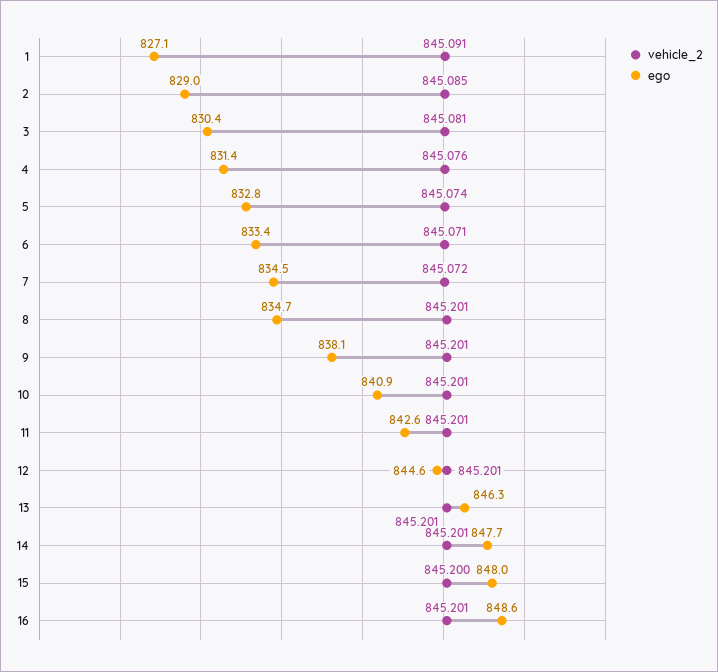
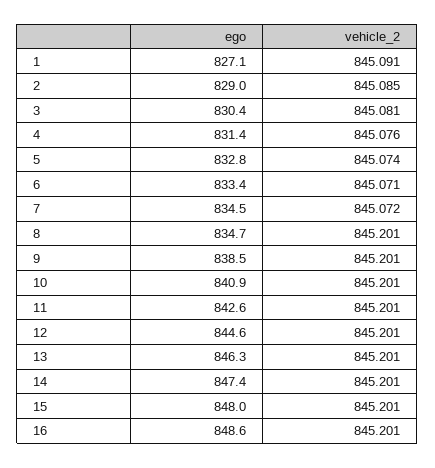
  {
    "vehicle_2": {
      "1": 845.091,
      "2": 845.085,
      "3": 845.081,
      "4": 845.076,
      "5": 845.074,
      "6": 845.071,
      "7": 845.072,
      "8": 845.201,
      "9": 845.201,
      "10": 845.201,
      "11": 845.201,
      "12": 845.201,
      "13": 845.201,
      "14": 845.201,
-     "15": 845.2,
+     "15": 845.201,
      "16": 845.201
    },
    "ego": {
      "1": 827.1,
      "2": 829,
      "3": 830.4,
      "4": 831.4,
      "5": 832.8,
      "6": 833.4,
      "7": 834.5,
      "8": 834.7,
-     "9": 838.1,
+     "9": 838.5,
      "10": 840.9,
      "11": 842.6,
      "12": 844.6,
      "13": 846.3,
-     "14": 847.7,
+     "14": 847.4,
      "15": 848,
      "16": 848.6
    }
  }

